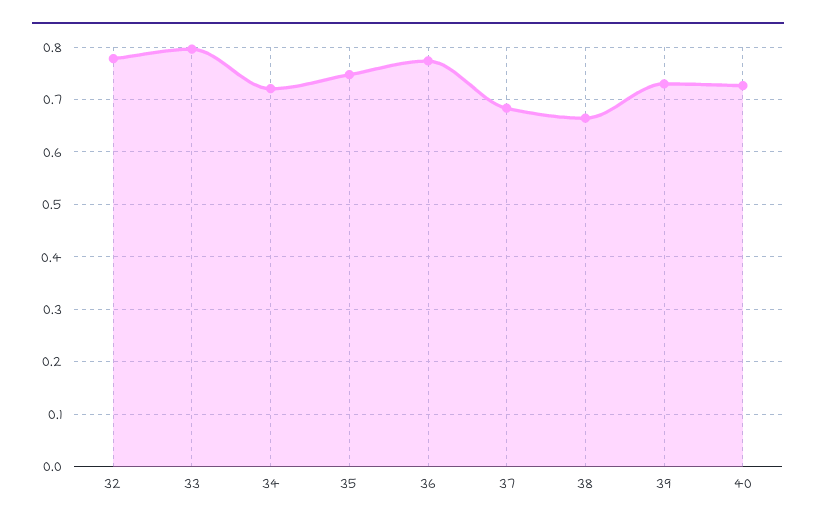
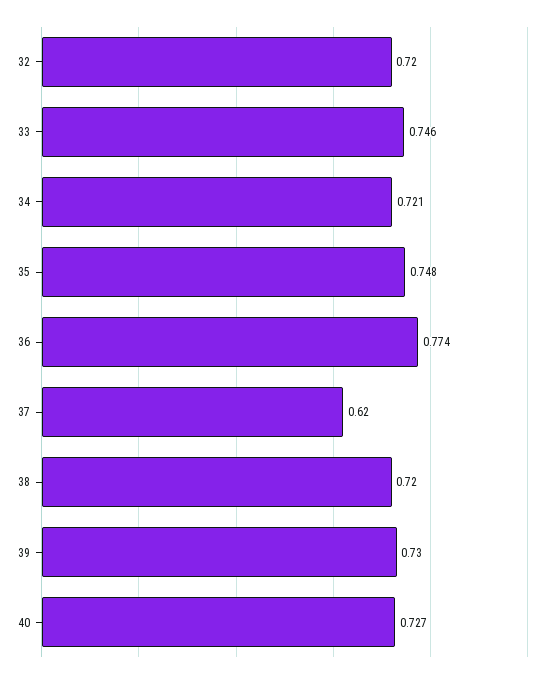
  {
-   "32": 0.78,
+   "32": 0.72,
-   "33": 0.8,
+   "33": 0.746,
    "34": 0.721,
    "35": 0.748,
    "36": 0.774,
-   "37": 0.68,
+   "37": 0.62,
-   "38": 0.66,
+   "38": 0.72,
    "39": 0.73,
    "40": 0.727
  }

